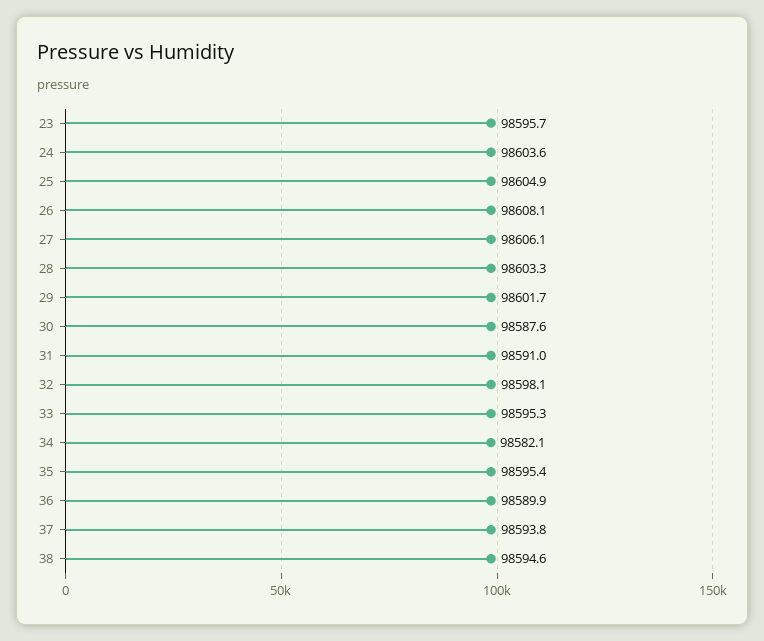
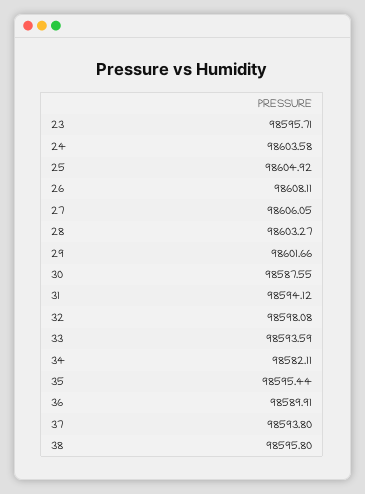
  {
    "23": 98595.71,
    "24": 98603.58,
    "25": 98604.92,
    "26": 98608.11,
    "27": 98606.05,
    "28": 98603.27,
    "29": 98601.66,
    "30": 98587.55,
-   "31": 98591,
+   "31": 98594.12,
    "32": 98598.08,
-   "33": 98595.3,
+   "33": 98593.59,
    "34": 98582.11,
    "35": 98595.44,
    "36": 98589.91,
    "37": 98593.8,
-   "38": 98594.6
+   "38": 98595.8
  }

